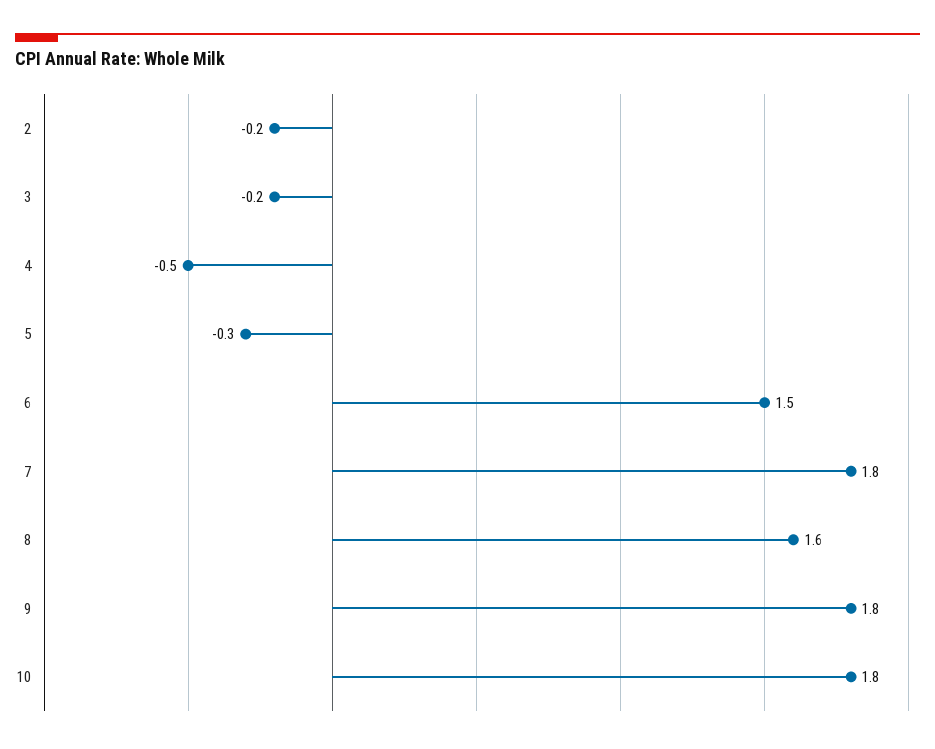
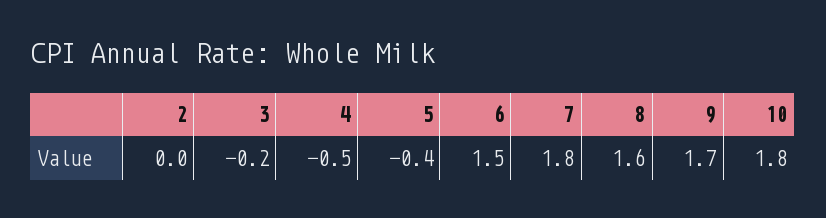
  {
-   "2": -0.2,
+   "2": 0,
    "3": -0.2,
    "4": -0.5,
-   "5": -0.3,
+   "5": -0.4,
    "6": 1.5,
    "7": 1.8,
    "8": 1.6,
-   "9": 1.8,
+   "9": 1.7,
    "10": 1.8
  }

